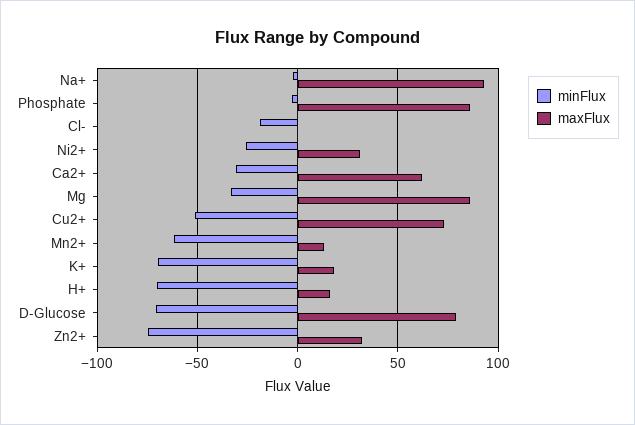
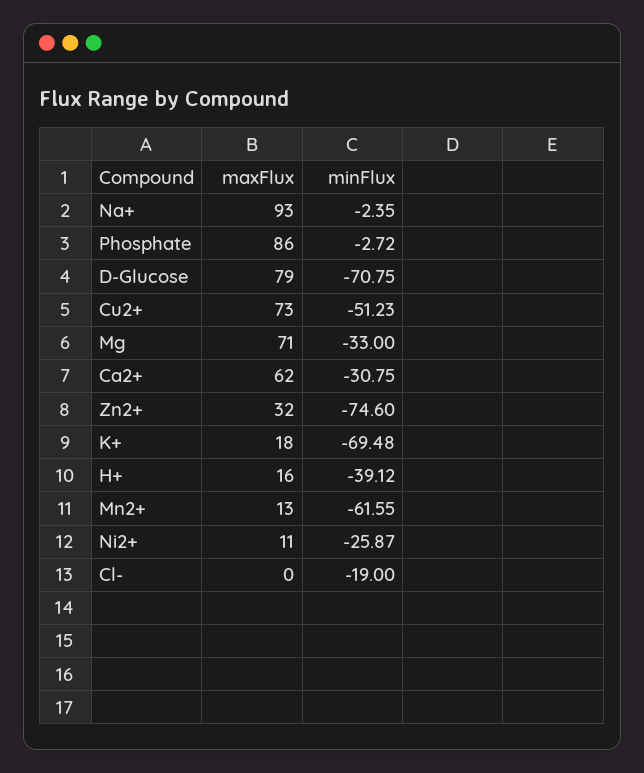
  {
    "minFlux": {
      "Na+": -2.35,
      "Phosphate": -2.72,
      "Cl-": -19,
      "Ni2+": -25.87,
      "Ca2+": -30.75,
      "Mg": -33,
      "Cu2+": -51.23,
      "Mn2+": -61.55,
      "K+": -69.48,
-     "H+": -70,
+     "H+": -39.12,
      "D-Glucose": -70.75,
      "Zn2+": -74.6
    },
    "maxFlux": {
      "Na+": 93,
      "Phosphate": 86,
      "Cl-": 0,
-     "Ni2+": 30,
+     "Ni2+": 11,
      "Ca2+": 62,
-     "Mg": 85,
+     "Mg": 71,
      "Cu2+": 73,
      "Mn2+": 13,
      "K+": 18,
      "H+": 16,
      "D-Glucose": 79,
      "Zn2+": 32
    }
  }

